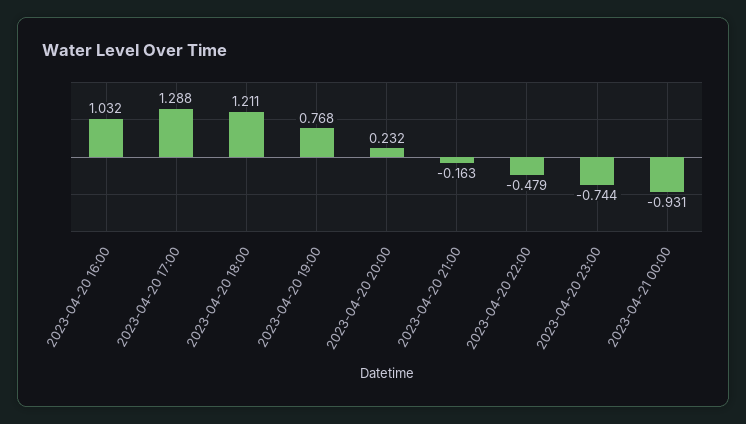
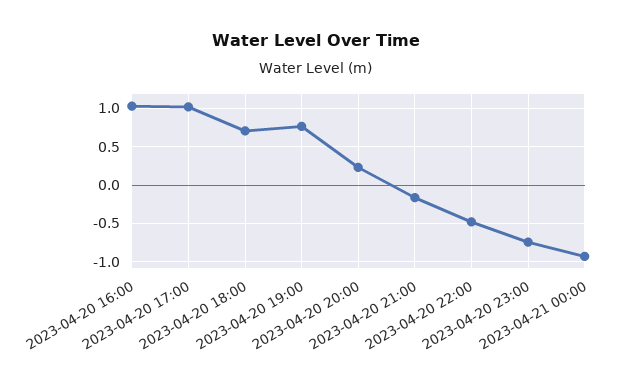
  {
    "2023-04-20 16:00": 1.032,
-   "2023-04-20 17:00": 1.288,
+   "2023-04-20 17:00": 1,
-   "2023-04-20 18:00": 1.211,
+   "2023-04-20 18:00": 0.7,
    "2023-04-20 19:00": 0.768,
    "2023-04-20 20:00": 0.232,
    "2023-04-20 21:00": -0.163,
    "2023-04-20 22:00": -0.479,
    "2023-04-20 23:00": -0.744,
    "2023-04-21 00:00": -0.931
  }

